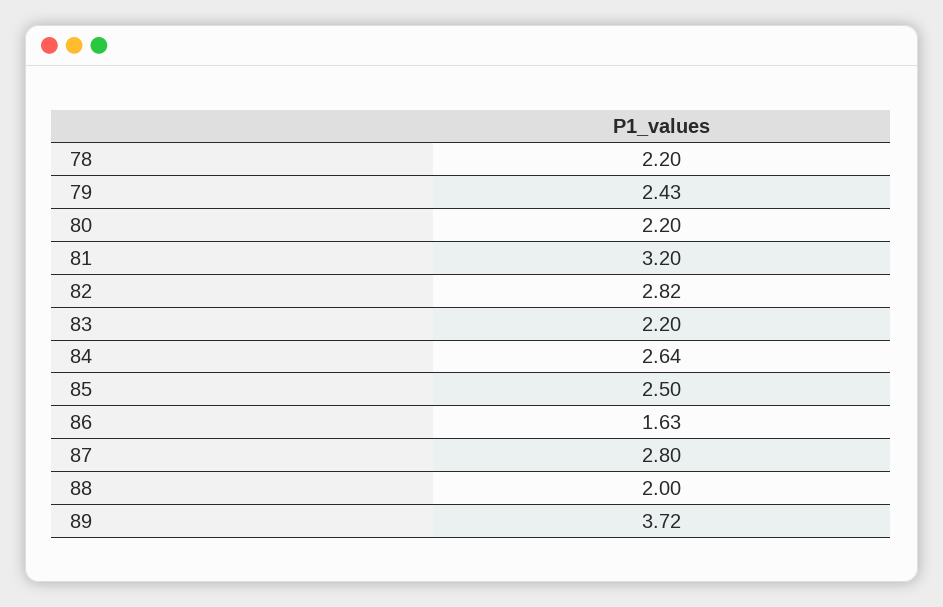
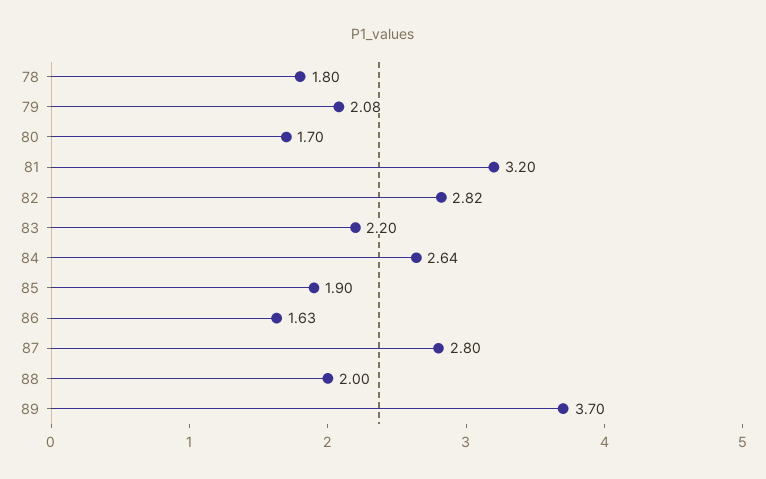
  {
-   "78": 2.2,
+   "78": 1.8,
-   "79": 2.43,
+   "79": 2.08,
-   "80": 2.2,
+   "80": 1.7,
    "81": 3.2,
    "82": 2.82,
    "83": 2.2,
    "84": 2.64,
-   "85": 2.5,
+   "85": 1.9,
    "86": 1.63,
    "87": 2.8,
    "88": 2,
-   "89": 3.72
+   "89": 3.7
  }

